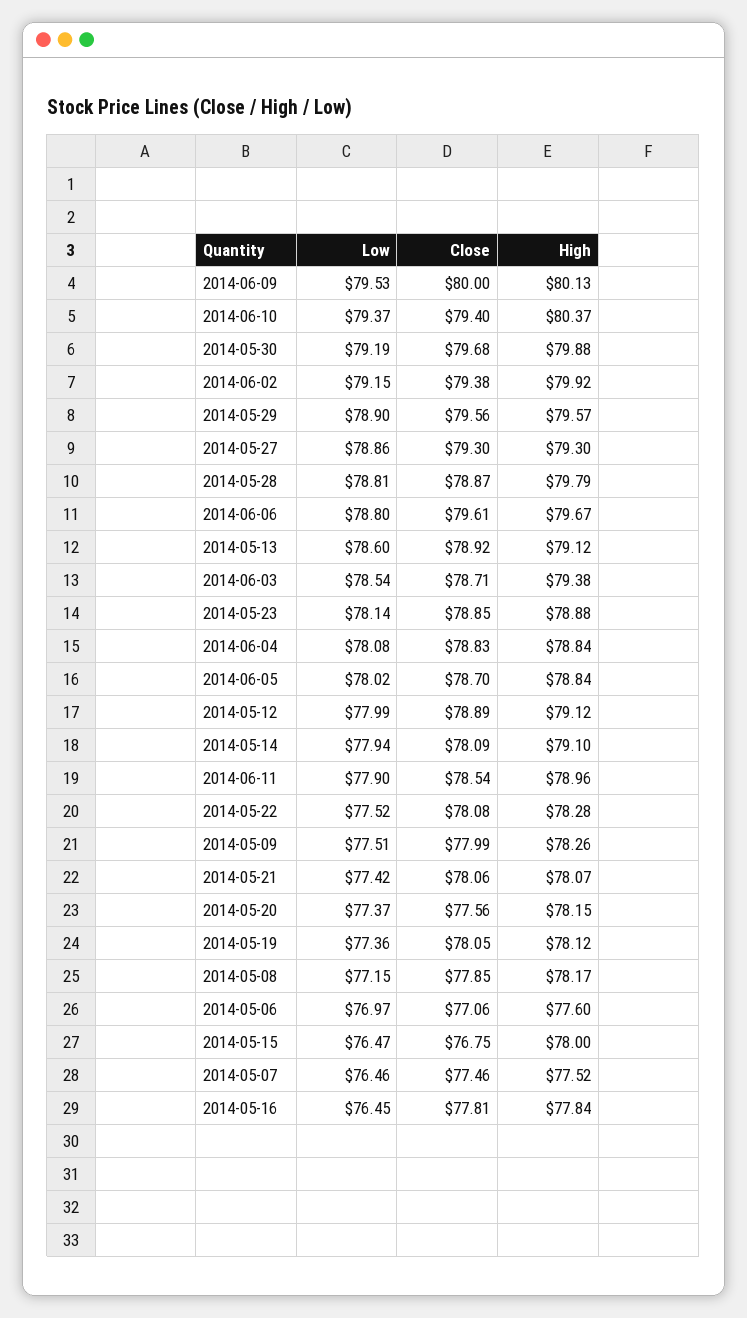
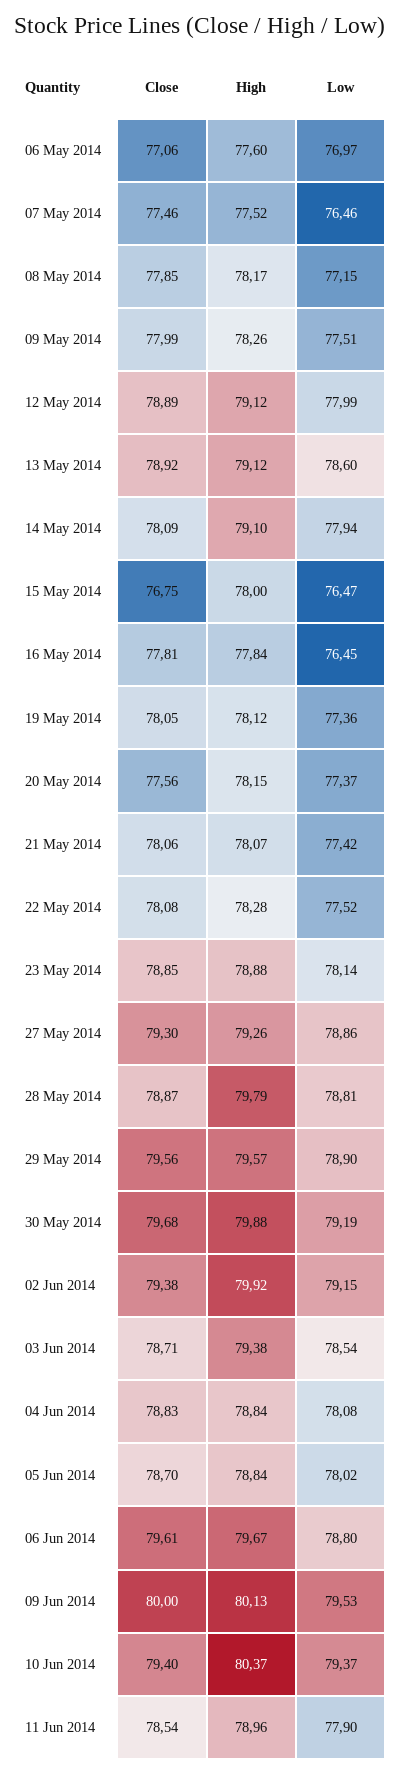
  {
    "Low": {
      "2014-06-09": 79.53,
      "2014-06-10": 79.37,
      "2014-05-30": 79.19,
      "2014-06-02": 79.15,
      "2014-05-29": 78.9,
      "2014-05-27": 78.86,
      "2014-05-28": 78.81,
      "2014-06-06": 78.8,
      "2014-05-13": 78.6,
      "2014-06-03": 78.54,
      "2014-05-23": 78.14,
      "2014-06-04": 78.08,
      "2014-06-05": 78.02,
      "2014-05-12": 77.99,
      "2014-05-14": 77.94,
      "2014-06-11": 77.9,
      "2014-05-22": 77.52,
      "2014-05-09": 77.51,
      "2014-05-21": 77.42,
      "2014-05-20": 77.37,
      "2014-05-19": 77.36,
      "2014-05-08": 77.15,
      "2014-05-06": 76.97,
      "2014-05-15": 76.47,
      "2014-05-07": 76.46,
      "2014-05-16": 76.45
    },
    "Close": {
      "2014-06-09": 80,
      "2014-06-10": 79.4,
      "2014-05-30": 79.68,
      "2014-06-02": 79.38,
      "2014-05-29": 79.56,
      "2014-05-27": 79.3,
      "2014-05-28": 78.87,
      "2014-06-06": 79.61,
      "2014-05-13": 78.92,
      "2014-06-03": 78.71,
      "2014-05-23": 78.85,
      "2014-06-04": 78.83,
      "2014-06-05": 78.7,
      "2014-05-12": 78.89,
      "2014-05-14": 78.09,
      "2014-06-11": 78.54,
      "2014-05-22": 78.08,
      "2014-05-09": 77.99,
      "2014-05-21": 78.06,
      "2014-05-20": 77.56,
      "2014-05-19": 78.05,
      "2014-05-08": 77.85,
      "2014-05-06": 77.06,
      "2014-05-15": 76.75,
      "2014-05-07": 77.46,
      "2014-05-16": 77.81
    },
    "High": {
      "2014-06-09": 80.13,
      "2014-06-10": 80.37,
      "2014-05-30": 79.88,
      "2014-06-02": 79.92,
      "2014-05-29": 79.57,
-     "2014-05-27": 79.3,
+     "2014-05-27": 79.26,
      "2014-05-28": 79.79,
      "2014-06-06": 79.67,
      "2014-05-13": 79.12,
      "2014-06-03": 79.38,
      "2014-05-23": 78.88,
      "2014-06-04": 78.84,
      "2014-06-05": 78.84,
      "2014-05-12": 79.12,
      "2014-05-14": 79.1,
      "2014-06-11": 78.96,
      "2014-05-22": 78.28,
      "2014-05-09": 78.26,
      "2014-05-21": 78.07,
      "2014-05-20": 78.15,
      "2014-05-19": 78.12,
      "2014-05-08": 78.17,
      "2014-05-06": 77.6,
      "2014-05-15": 78,
      "2014-05-07": 77.52,
      "2014-05-16": 77.84
    }
  }

